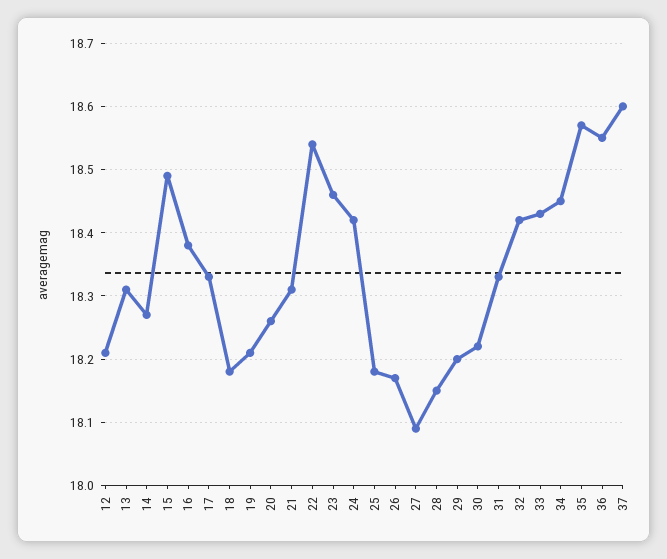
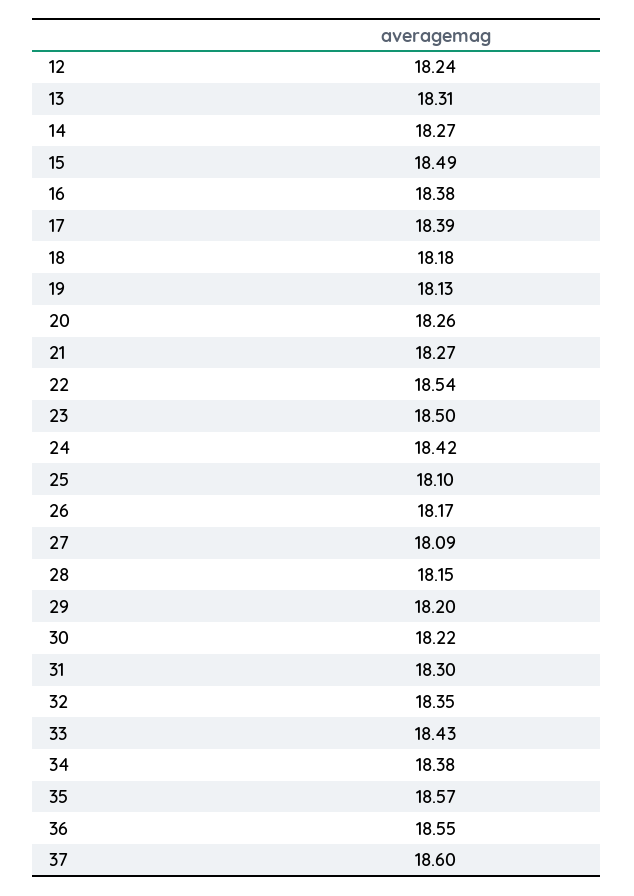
  {
-   "12": 18.21,
+   "12": 18.24,
    "13": 18.31,
    "14": 18.27,
    "15": 18.49,
    "16": 18.38,
-   "17": 18.33,
+   "17": 18.39,
    "18": 18.18,
-   "19": 18.21,
+   "19": 18.13,
    "20": 18.26,
-   "21": 18.31,
+   "21": 18.27,
    "22": 18.54,
-   "23": 18.46,
+   "23": 18.5,
    "24": 18.42,
-   "25": 18.18,
+   "25": 18.1,
    "26": 18.17,
    "27": 18.09,
    "28": 18.15,
    "29": 18.2,
    "30": 18.22,
-   "31": 18.33,
+   "31": 18.3,
-   "32": 18.42,
+   "32": 18.35,
    "33": 18.43,
-   "34": 18.45,
+   "34": 18.38,
    "35": 18.57,
    "36": 18.55,
    "37": 18.6
  }

